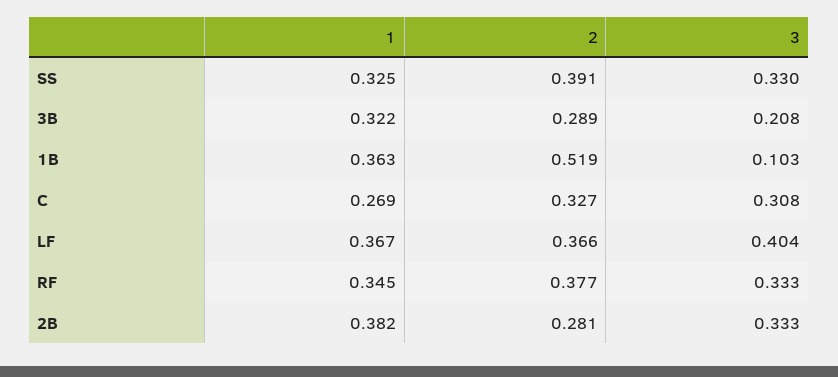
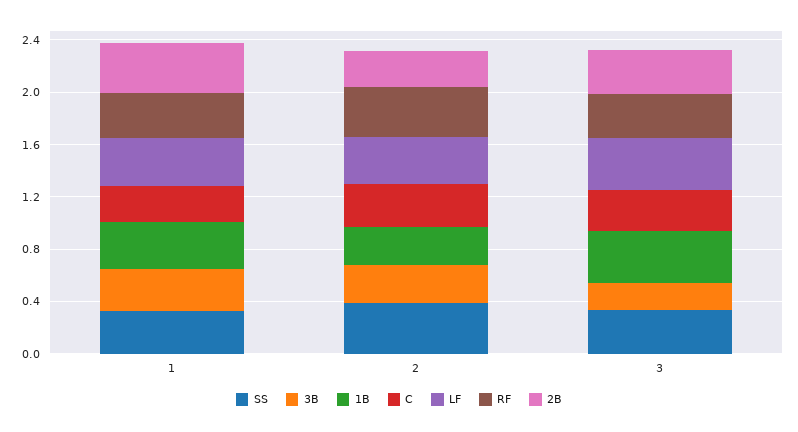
  {
    "SS": {
      "1": 0.325,
      "2": 0.391,
      "3": 0.33
    },
    "3B": {
      "1": 0.322,
      "2": 0.289,
      "3": 0.208
    },
    "1B": {
      "1": 0.363,
-     "2": 0.519,
+     "2": 0.3,
-     "3": 0.103
+     "3": 0.4
    },
    "C": {
      "1": 0.269,
      "2": 0.327,
      "3": 0.308
    },
    "LF": {
      "1": 0.367,
      "2": 0.366,
      "3": 0.404
    },
    "RF": {
      "1": 0.345,
      "2": 0.377,
      "3": 0.333
    },
    "2B": {
      "1": 0.382,
      "2": 0.281,
      "3": 0.333
    }
  }

